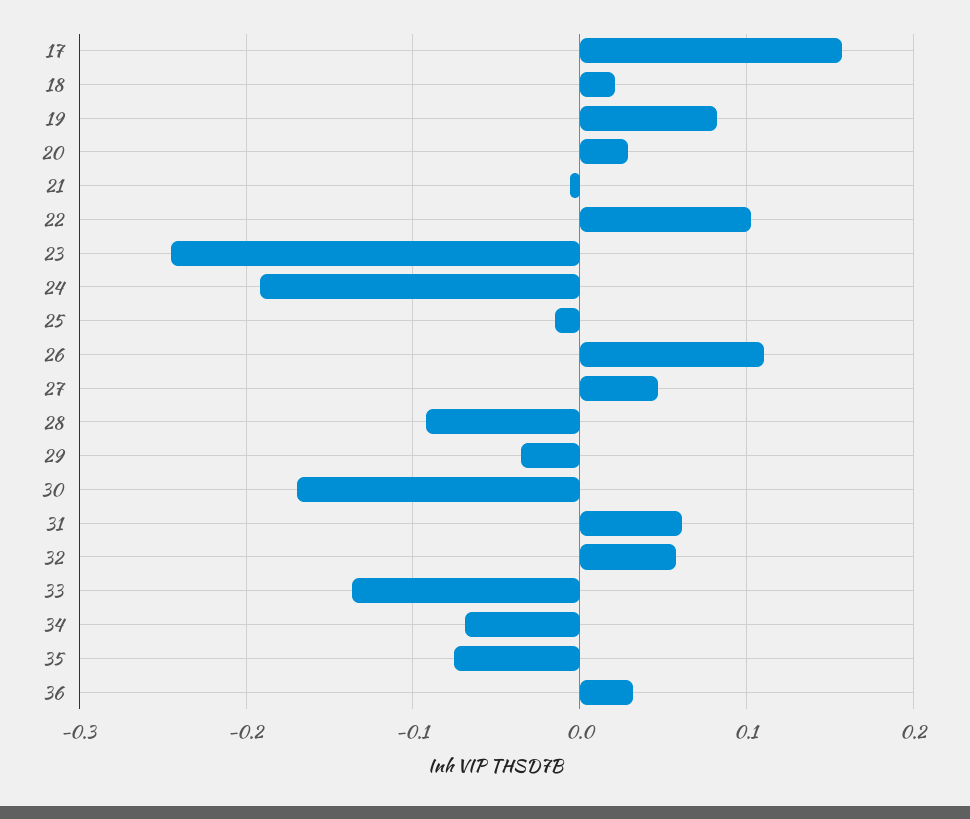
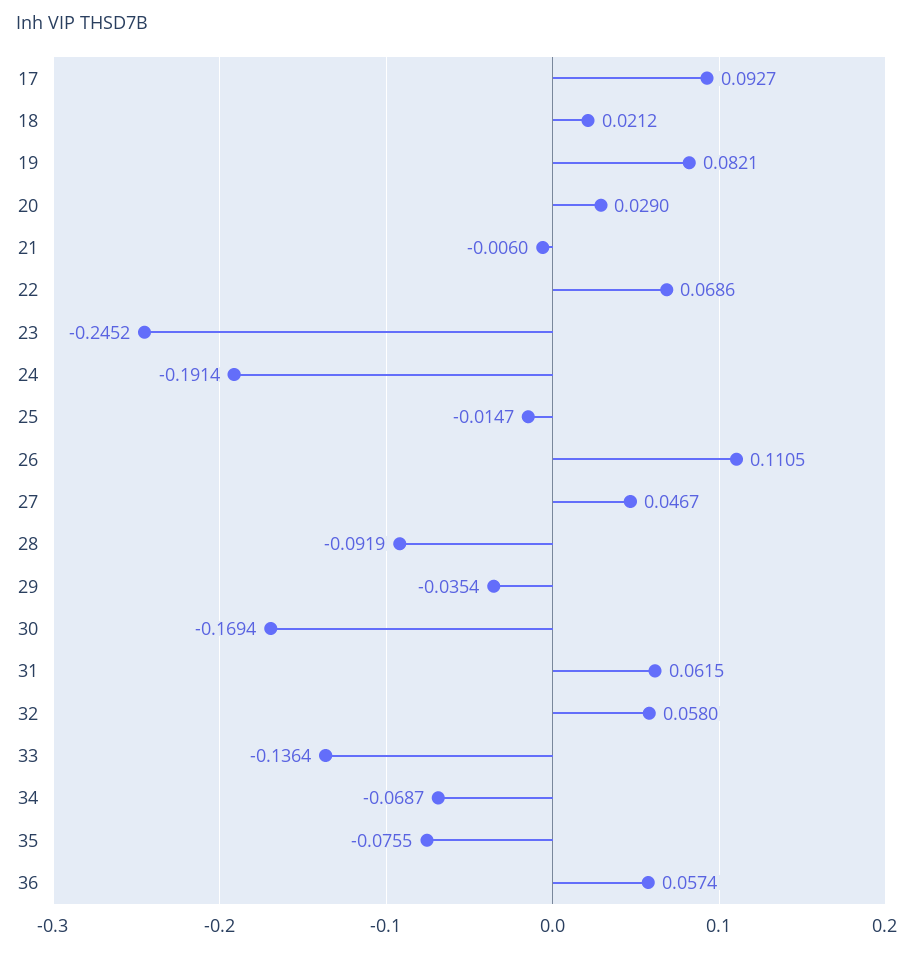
  {
-   "17": 0.16,
+   "17": 0.0927,
    "18": 0.0212,
    "19": 0.0821,
    "20": 0.029,
    "21": -0.006,
-   "22": 0.1,
+   "22": 0.0686,
    "23": -0.2452,
    "24": -0.1914,
    "25": -0.0147,
    "26": 0.1105,
    "27": 0.0467,
    "28": -0.0919,
    "29": -0.0354,
    "30": -0.1694,
    "31": 0.0615,
    "32": 0.058,
    "33": -0.1364,
    "34": -0.0687,
    "35": -0.0755,
-   "36": 0.03
+   "36": 0.0574
  }

